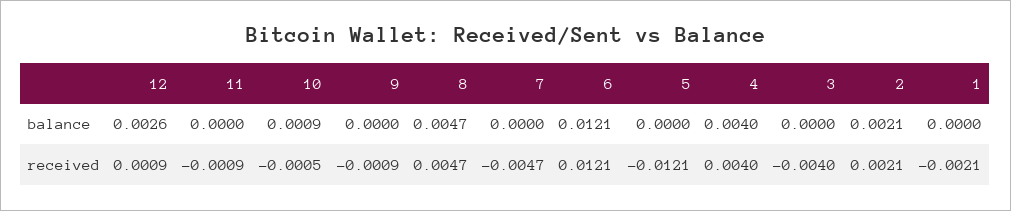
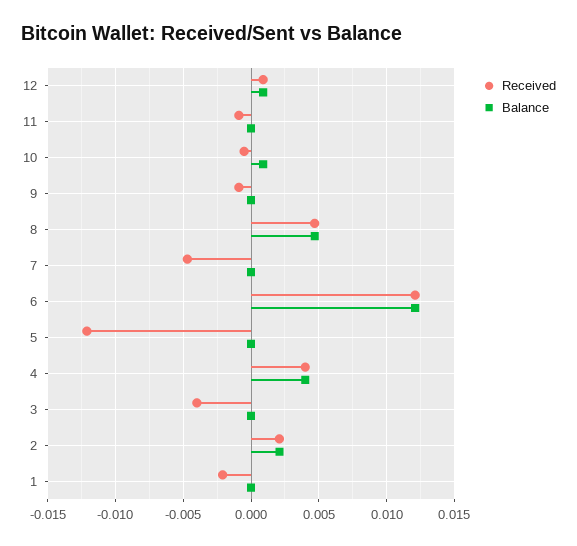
  {
    "balance": {
-     "12": 0.0026,
+     "12": 0.001,
      "11": 0,
      "10": 0.0009,
      "9": 0,
      "8": 0.0047,
      "7": 0,
      "6": 0.0121,
      "5": 0,
      "4": 0.004,
      "3": 0,
      "2": 0.0021,
      "1": 0
    },
    "received": {
      "12": 0.0009,
      "11": -0.0009,
      "10": -0.0005,
      "9": -0.0009,
      "8": 0.0047,
      "7": -0.0047,
      "6": 0.0121,
      "5": -0.0121,
      "4": 0.004,
      "3": -0.004,
      "2": 0.0021,
      "1": -0.0021
    }
  }

